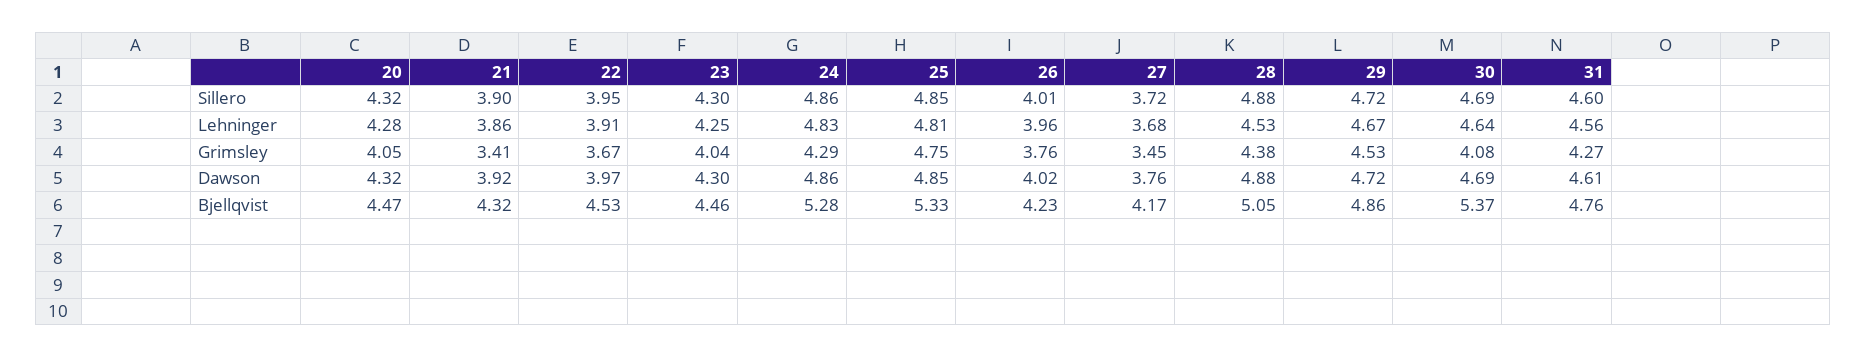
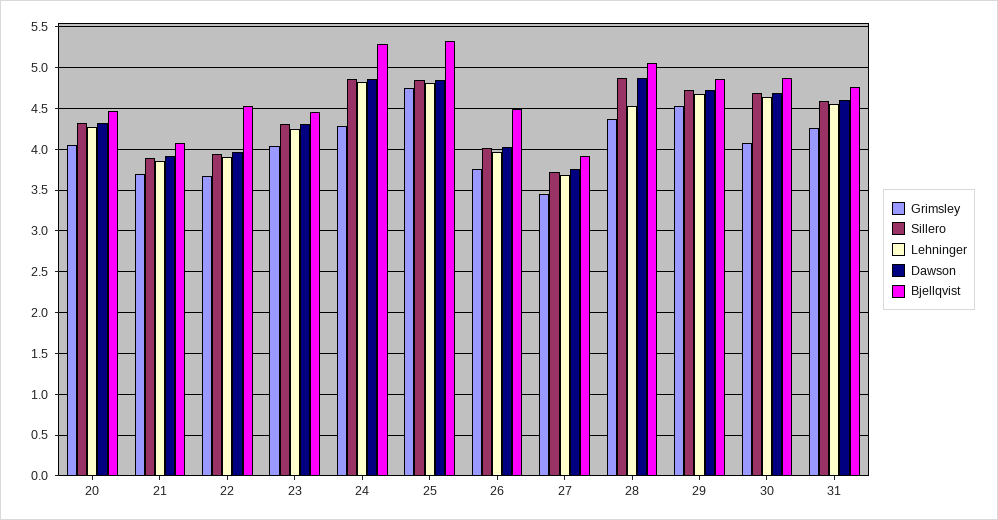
  {
    "Sillero": {
      "20": 4.32,
      "21": 3.9,
      "22": 3.95,
      "23": 4.3,
      "24": 4.86,
      "25": 4.85,
      "26": 4.01,
      "27": 3.72,
      "28": 4.88,
      "29": 4.72,
      "30": 4.69,
      "31": 4.6
    },
    "Lehninger": {
      "20": 4.28,
      "21": 3.86,
      "22": 3.91,
      "23": 4.25,
      "24": 4.83,
      "25": 4.81,
      "26": 3.96,
      "27": 3.68,
      "28": 4.53,
      "29": 4.67,
      "30": 4.64,
      "31": 4.56
    },
    "Grimsley": {
      "20": 4.05,
-     "21": 3.41,
+     "21": 3.7,
      "22": 3.67,
      "23": 4.04,
      "24": 4.29,
      "25": 4.75,
      "26": 3.76,
      "27": 3.45,
      "28": 4.38,
      "29": 4.53,
      "30": 4.08,
      "31": 4.27
    },
    "Dawson": {
      "20": 4.32,
      "21": 3.92,
      "22": 3.97,
      "23": 4.3,
      "24": 4.86,
      "25": 4.85,
      "26": 4.02,
      "27": 3.76,
      "28": 4.88,
      "29": 4.72,
      "30": 4.69,
      "31": 4.61
    },
    "Bjellqvist": {
      "20": 4.47,
-     "21": 4.32,
+     "21": 4.1,
      "22": 4.53,
      "23": 4.46,
      "24": 5.28,
      "25": 5.33,
-     "26": 4.23,
+     "26": 4.5,
-     "27": 4.17,
+     "27": 3.9,
      "28": 5.05,
      "29": 4.86,
-     "30": 5.37,
+     "30": 4.9,
      "31": 4.76
    }
  }

